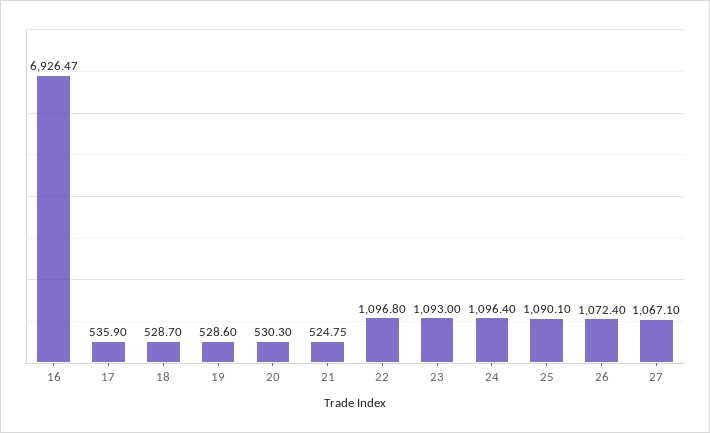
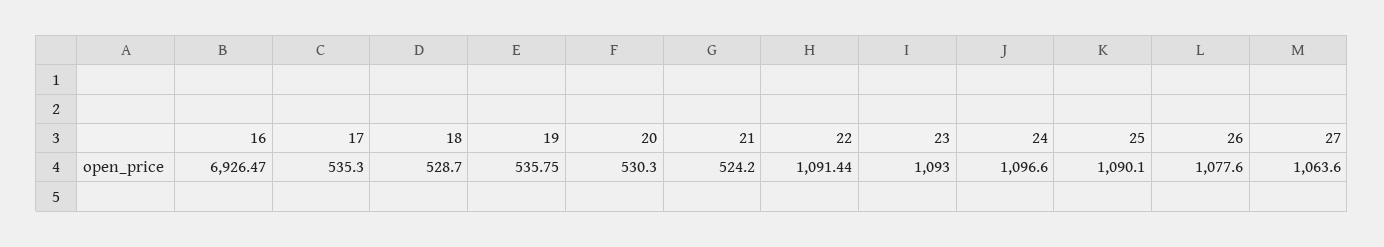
  {
    "16": 6926.47,
-   "17": 535.9,
+   "17": 535.3,
    "18": 528.7,
-   "19": 528.6,
+   "19": 535.75,
    "20": 530.3,
-   "21": 524.75,
+   "21": 524.2,
-   "22": 1096.8,
+   "22": 1091.44,
    "23": 1093,
-   "24": 1096.4,
+   "24": 1096.6,
    "25": 1090.1,
-   "26": 1072.4,
+   "26": 1077.6,
-   "27": 1067.1
+   "27": 1063.6
  }

